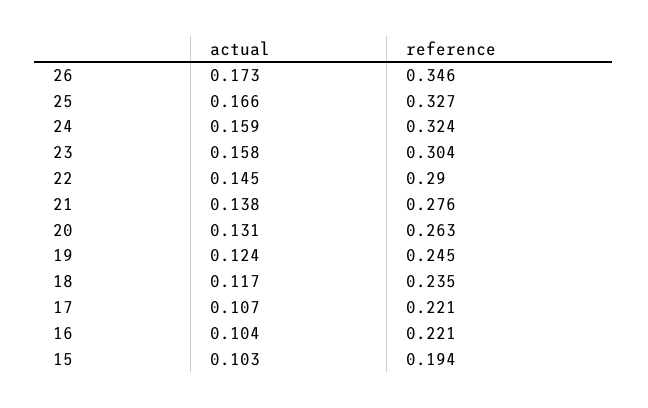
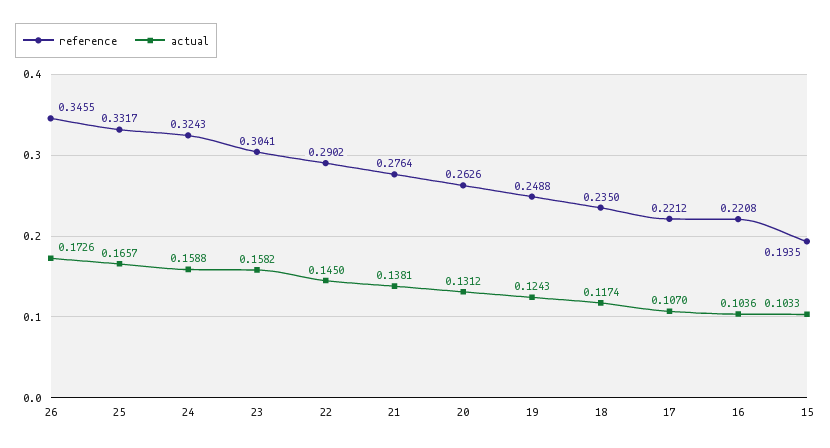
  {
    "actual": {
      "26": 0.1726,
      "25": 0.1657,
      "24": 0.1588,
      "23": 0.1582,
      "22": 0.145,
      "21": 0.1381,
      "20": 0.1312,
      "19": 0.1243,
      "18": 0.1174,
      "17": 0.107,
      "16": 0.1036,
      "15": 0.1033
    },
    "reference": {
      "26": 0.3455,
-     "25": 0.327,
+     "25": 0.3317,
      "24": 0.3243,
      "23": 0.3041,
      "22": 0.2902,
      "21": 0.2764,
      "20": 0.2626,
-     "19": 0.245,
+     "19": 0.2488,
      "18": 0.235,
      "17": 0.2212,
      "16": 0.2208,
      "15": 0.1935
    }
  }

